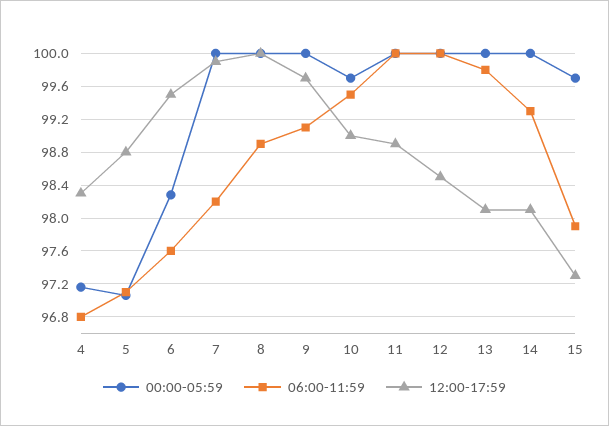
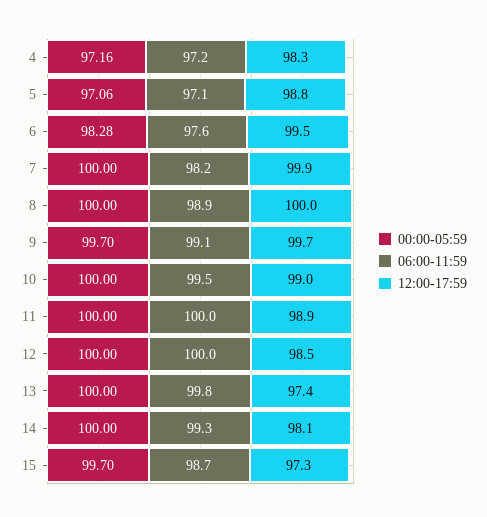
  {
    "00:00-05:59": {
      "4": 97.16,
      "5": 97.06,
      "6": 98.28,
      "7": 100,
      "8": 100,
-     "9": 100,
+     "9": 99.7,
-     "10": 99.7,
+     "10": 100,
      "11": 100,
      "12": 100,
      "13": 100,
      "14": 100,
      "15": 99.7
    },
    "06:00-11:59": {
-     "4": 96.8,
+     "4": 97.2,
      "5": 97.1,
      "6": 97.6,
      "7": 98.2,
      "8": 98.9,
      "9": 99.1,
      "10": 99.5,
      "11": 100,
      "12": 100,
      "13": 99.8,
      "14": 99.3,
-     "15": 97.9
+     "15": 98.7
    },
    "12:00-17:59": {
      "4": 98.3,
      "5": 98.8,
      "6": 99.5,
      "7": 99.9,
      "8": 100,
      "9": 99.7,
      "10": 99,
      "11": 98.9,
      "12": 98.5,
-     "13": 98.1,
+     "13": 97.4,
      "14": 98.1,
      "15": 97.3
    }
  }

